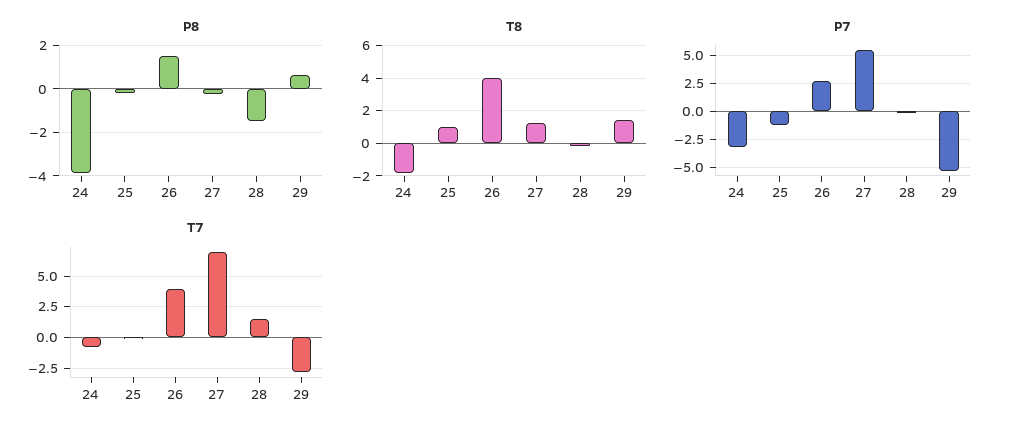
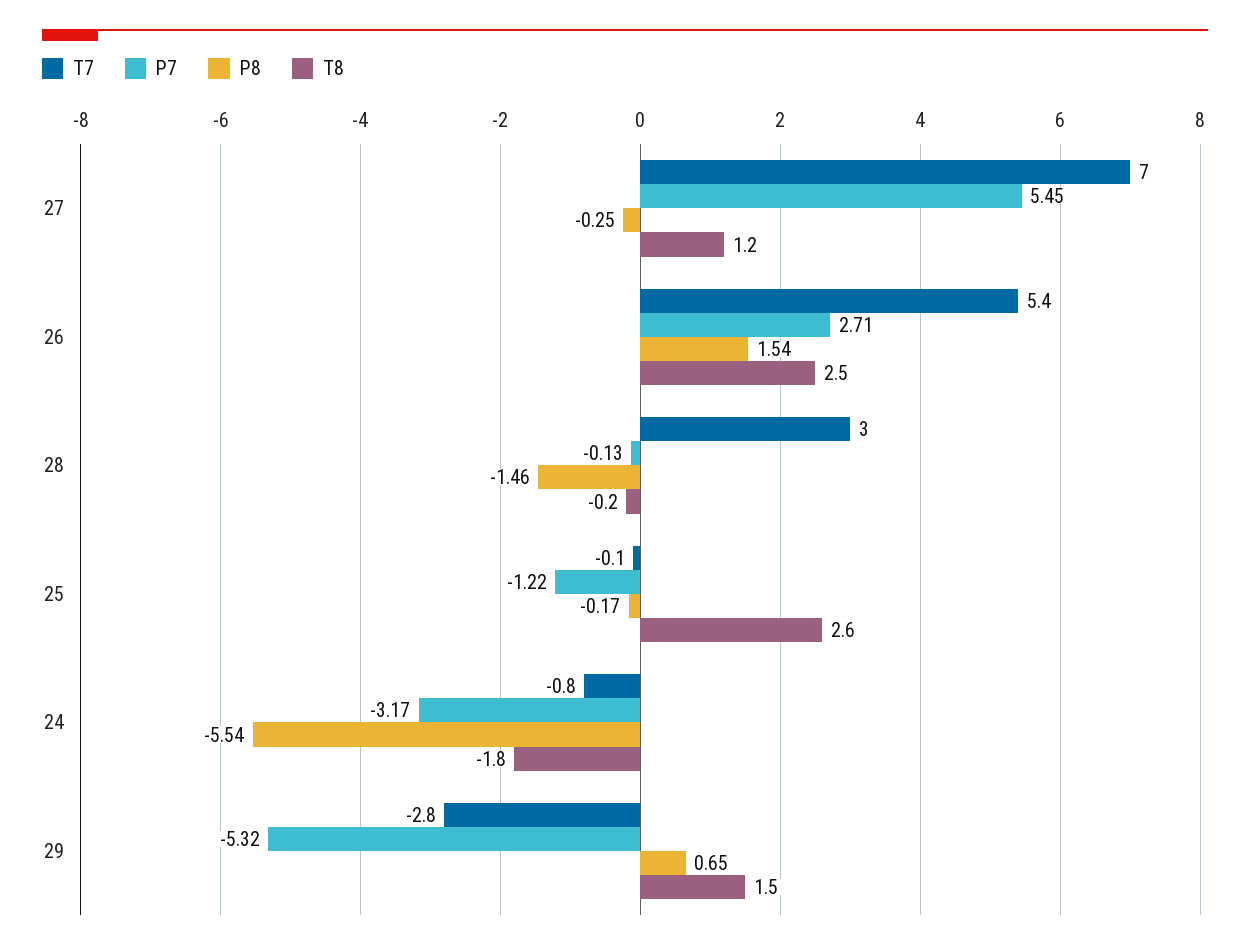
  {
    "P8": {
-     "24": -4,
+     "24": -5.54,
      "25": -0.17,
      "26": 1.54,
      "27": -0.25,
      "28": -1.46,
      "29": 0.65
    },
    "T8": {
      "24": -1.8,
-     "25": 1,
+     "25": 2.6,
-     "26": 4,
+     "26": 2.5,
      "27": 1.2,
      "28": -0.2,
      "29": 1.5
    },
    "P7": {
      "24": -3.17,
      "25": -1.22,
      "26": 2.71,
      "27": 5.45,
      "28": -0.13,
      "29": -5.32
    },
    "T7": {
      "24": -0.8,
      "25": -0.1,
-     "26": 4,
+     "26": 5.4,
      "27": 7,
-     "28": 1.5,
+     "28": 3,
      "29": -2.8
    }
  }

